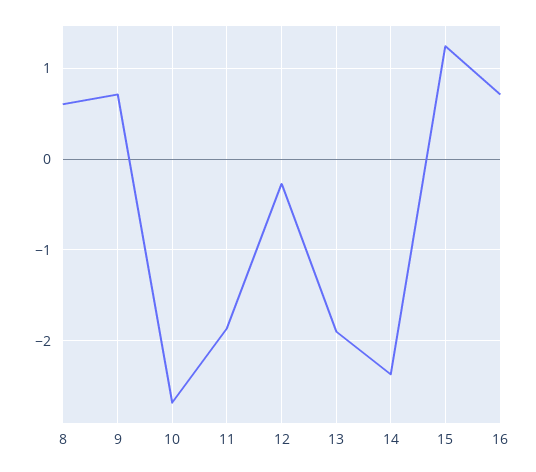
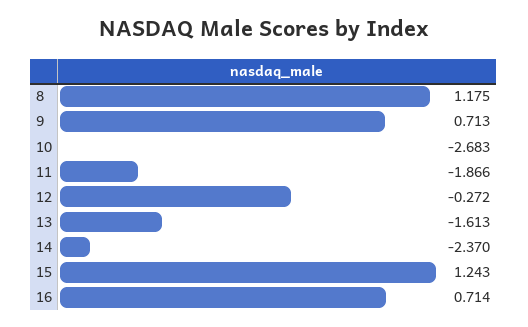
  {
-   "8": 0.6,
+   "8": 1.175,
    "9": 0.713,
    "10": -2.683,
    "11": -1.866,
    "12": -0.272,
-   "13": -1.9,
+   "13": -1.613,
    "14": -2.37,
    "15": 1.243,
    "16": 0.714
  }

